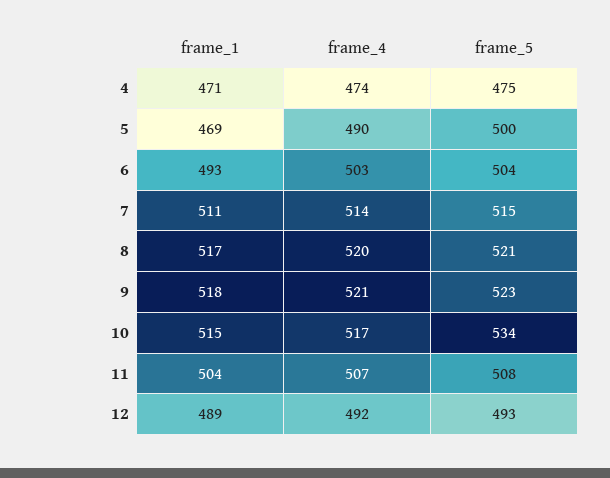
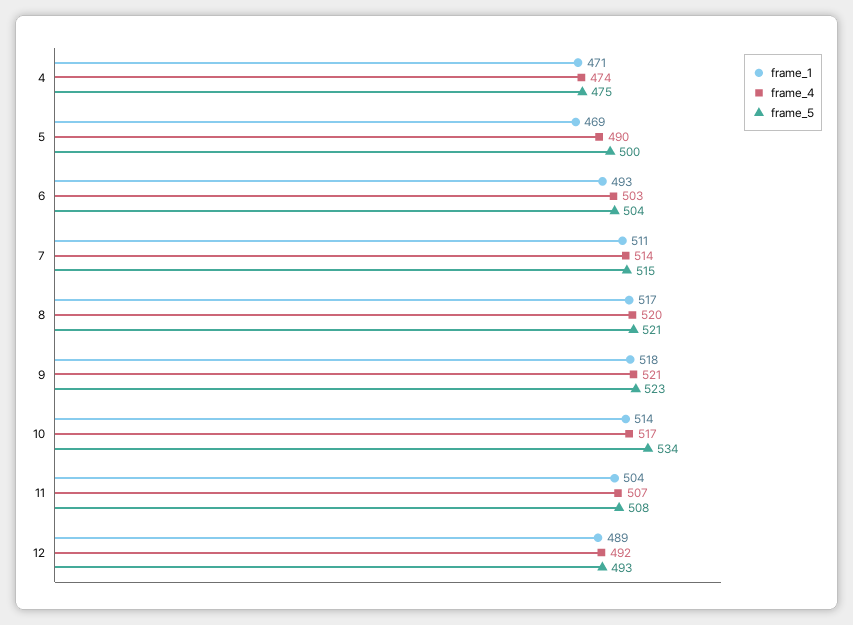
  {
    "frame_1": {
      "4": 471,
      "5": 469,
      "6": 493,
      "7": 511,
      "8": 517,
      "9": 518,
-     "10": 515,
+     "10": 514,
      "11": 504,
      "12": 489
    },
    "frame_4": {
      "4": 474,
      "5": 490,
      "6": 503,
      "7": 514,
      "8": 520,
      "9": 521,
      "10": 517,
      "11": 507,
      "12": 492
    },
    "frame_5": {
      "4": 475,
      "5": 500,
      "6": 504,
      "7": 515,
      "8": 521,
      "9": 523,
      "10": 534,
      "11": 508,
      "12": 493
    }
  }

